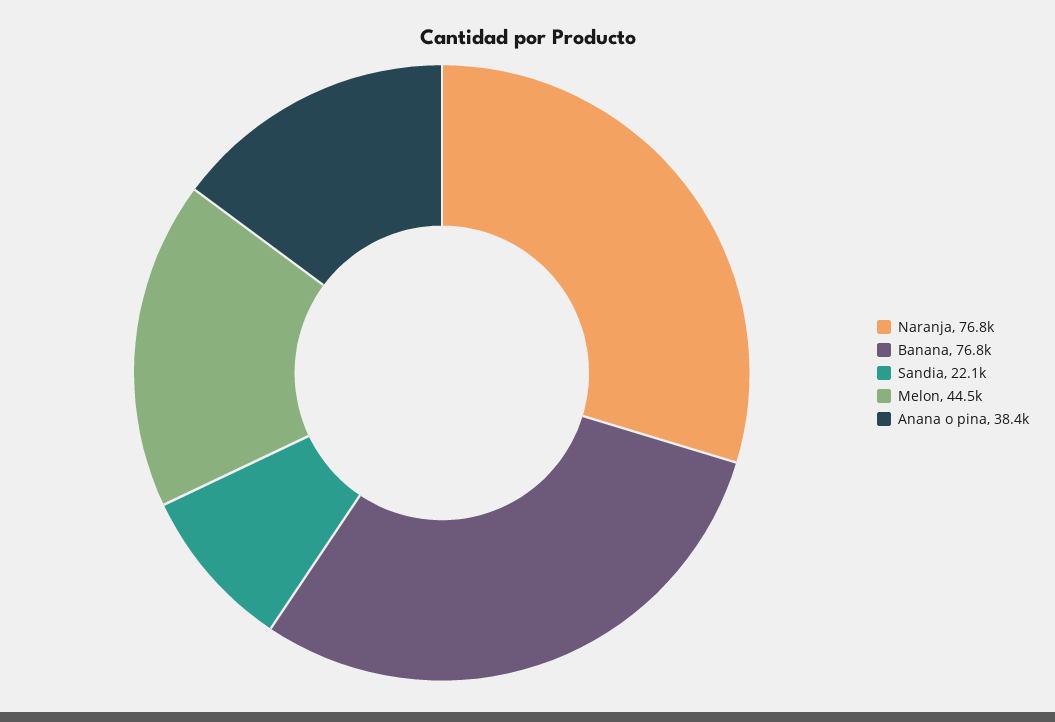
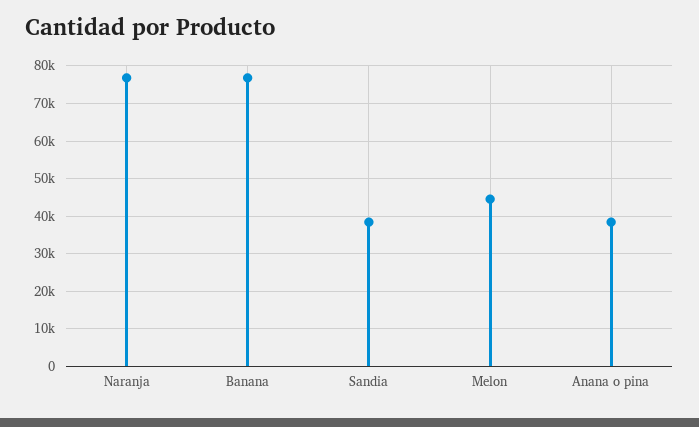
  {
    "Naranja": 76800,
    "Banana": 76800,
-   "Sandia": 22100,
+   "Sandia": 38000,
    "Melon": 44500,
    "Anana o pina": 38400
  }

